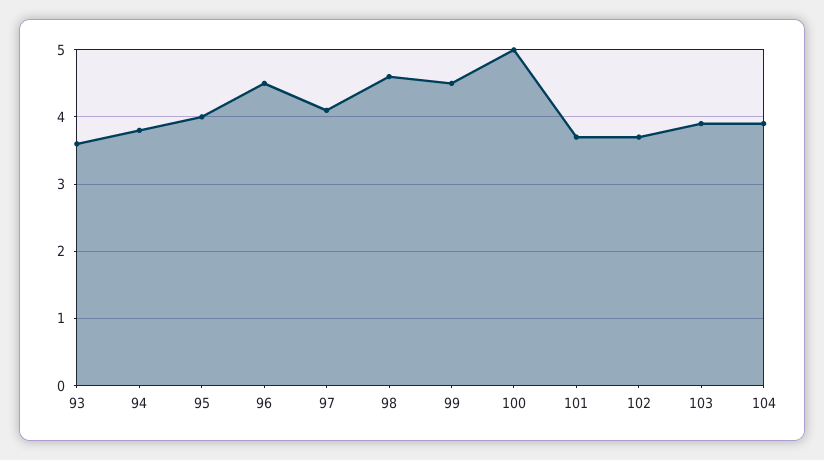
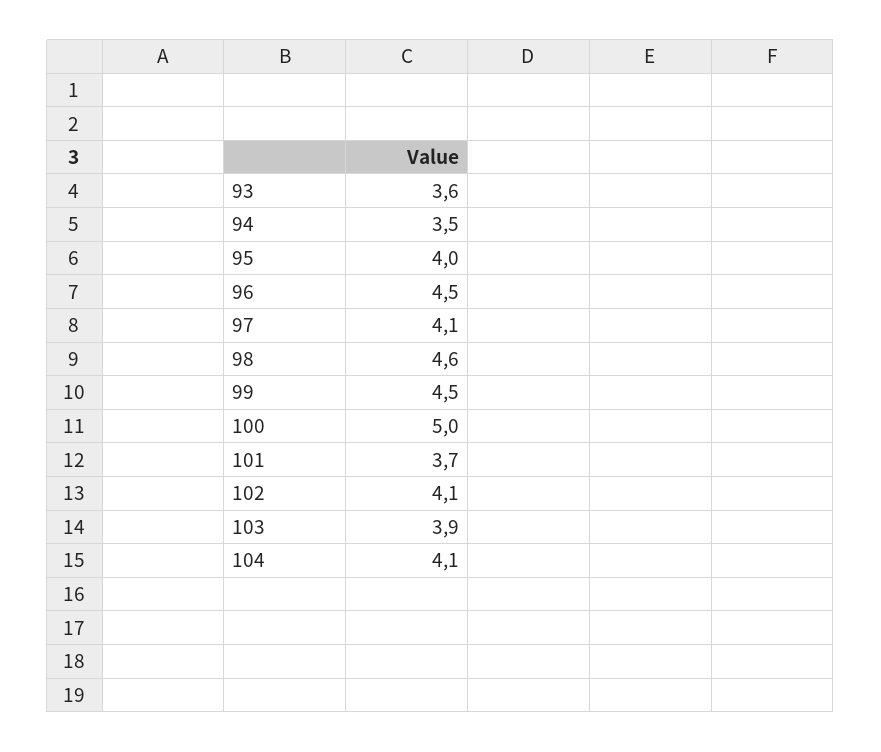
  {
    "93": 3.6,
-   "94": 3.8,
+   "94": 3.5,
    "95": 4,
    "96": 4.5,
    "97": 4.1,
    "98": 4.6,
    "99": 4.5,
    "100": 5,
    "101": 3.7,
-   "102": 3.7,
+   "102": 4.1,
    "103": 3.9,
-   "104": 3.9
+   "104": 4.1
  }

